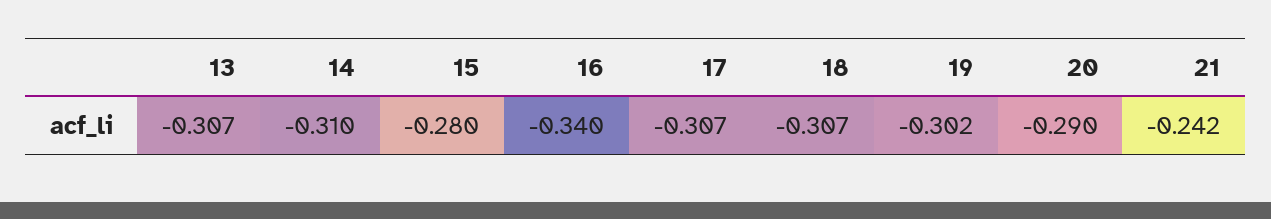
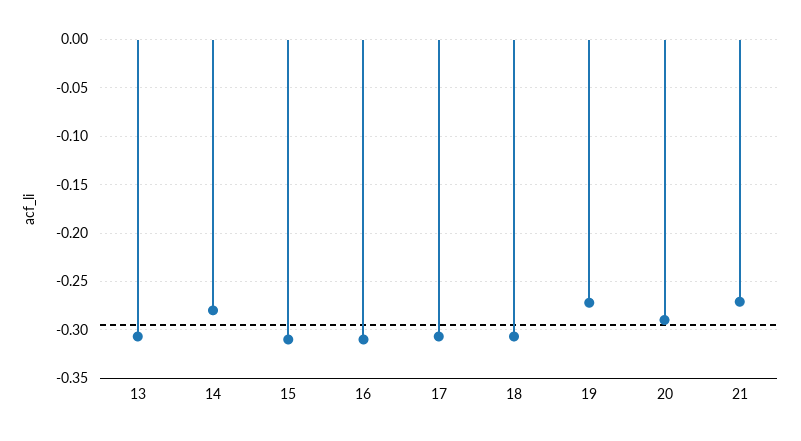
  {
    "13": -0.307,
-   "14": -0.31,
+   "14": -0.28,
-   "15": -0.28,
+   "15": -0.31,
-   "16": -0.34,
+   "16": -0.31,
    "17": -0.307,
    "18": -0.307,
-   "19": -0.302,
+   "19": -0.27,
    "20": -0.29,
-   "21": -0.242
+   "21": -0.27
  }

